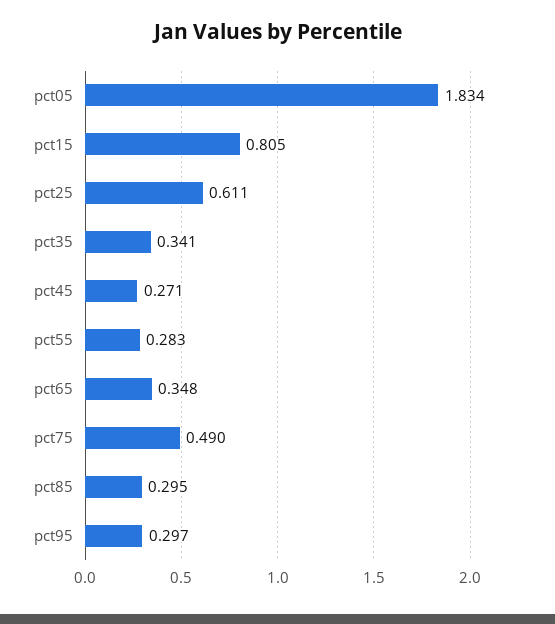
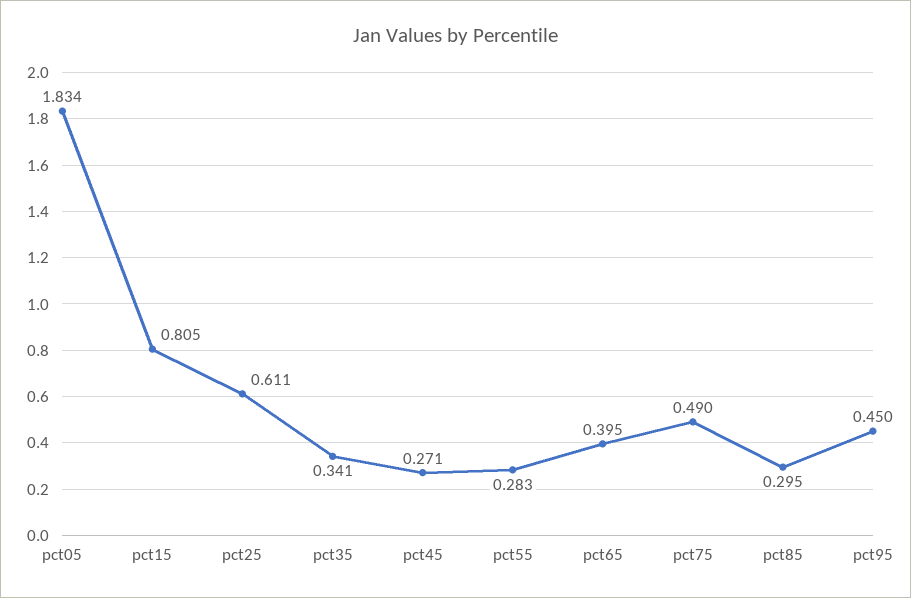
  {
    "pct05": 1.834,
    "pct15": 0.805,
    "pct25": 0.611,
    "pct35": 0.341,
    "pct45": 0.271,
    "pct55": 0.283,
-   "pct65": 0.348,
+   "pct65": 0.395,
    "pct75": 0.49,
    "pct85": 0.295,
-   "pct95": 0.297
+   "pct95": 0.45
  }

